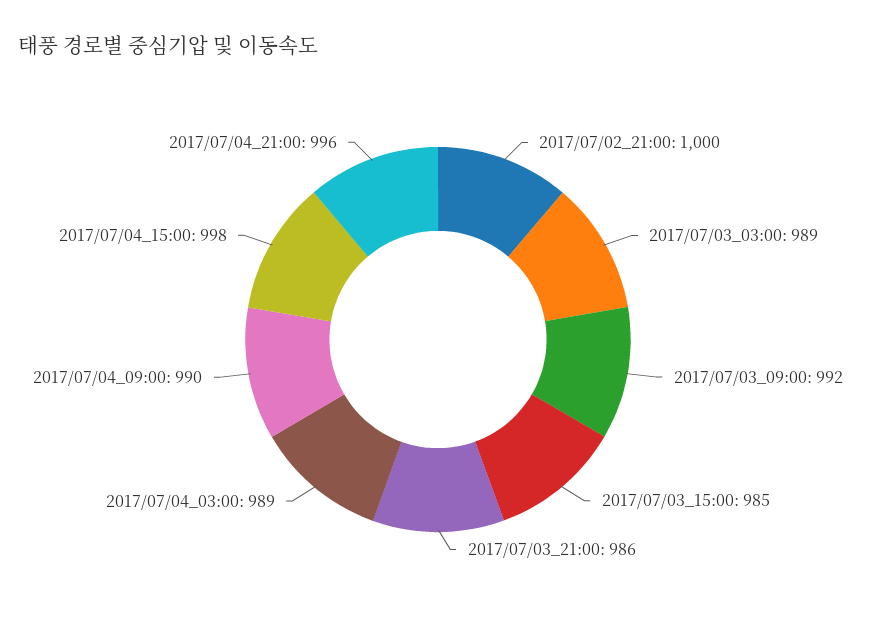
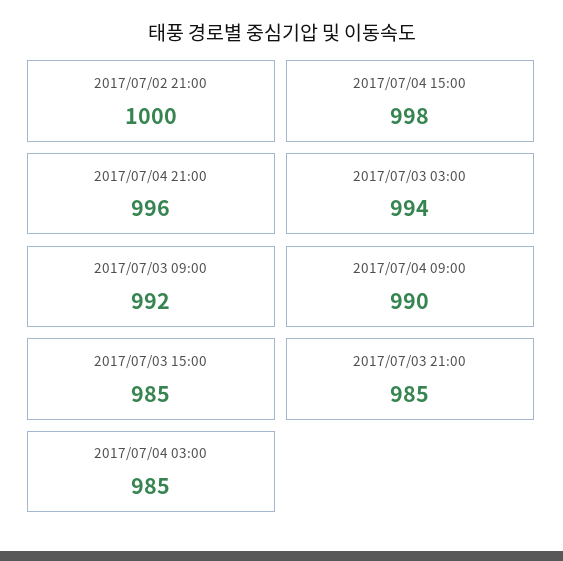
  {
    "2017/07/02_21:00": 1000,
-   "2017/07/03_03:00": 989,
+   "2017/07/03_03:00": 994,
    "2017/07/03_09:00": 992,
    "2017/07/03_15:00": 985,
-   "2017/07/03_21:00": 986,
+   "2017/07/03_21:00": 985,
-   "2017/07/04_03:00": 989,
+   "2017/07/04_03:00": 985,
    "2017/07/04_09:00": 990,
    "2017/07/04_15:00": 998,
    "2017/07/04_21:00": 996
  }

